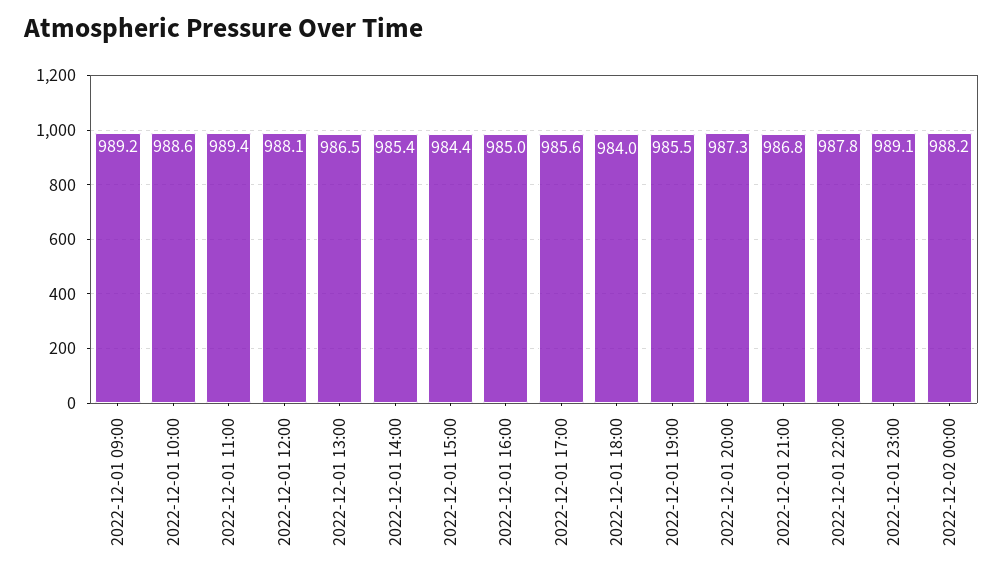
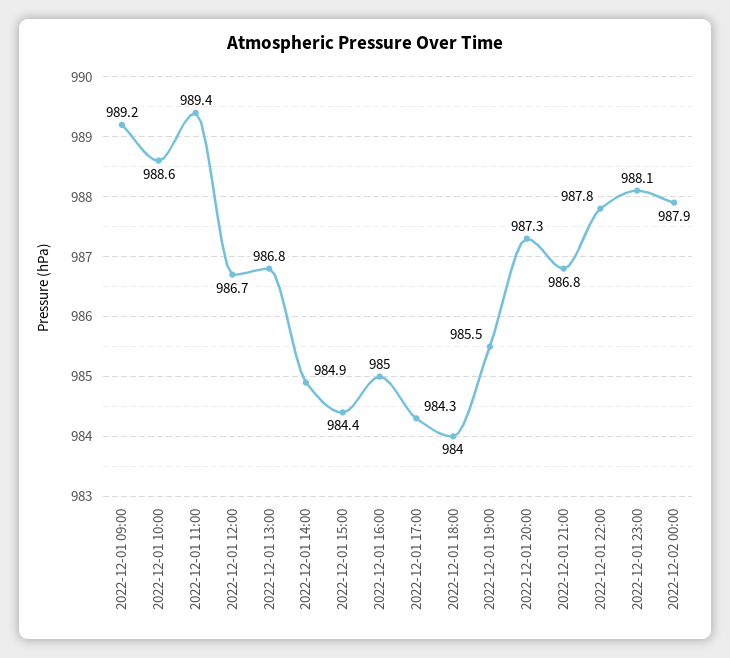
  {
    "2022-12-01 09:00": 989.2,
    "2022-12-01 10:00": 988.6,
    "2022-12-01 11:00": 989.4,
-   "2022-12-01 12:00": 988.1,
+   "2022-12-01 12:00": 986.7,
-   "2022-12-01 13:00": 986.5,
+   "2022-12-01 13:00": 986.8,
-   "2022-12-01 14:00": 985.4,
+   "2022-12-01 14:00": 984.9,
    "2022-12-01 15:00": 984.4,
    "2022-12-01 16:00": 985,
-   "2022-12-01 17:00": 985.6,
+   "2022-12-01 17:00": 984.3,
    "2022-12-01 18:00": 984,
    "2022-12-01 19:00": 985.5,
    "2022-12-01 20:00": 987.3,
    "2022-12-01 21:00": 986.8,
    "2022-12-01 22:00": 987.8,
-   "2022-12-01 23:00": 989.1,
+   "2022-12-01 23:00": 988.1,
-   "2022-12-02 00:00": 988.2
+   "2022-12-02 00:00": 987.9
  }

